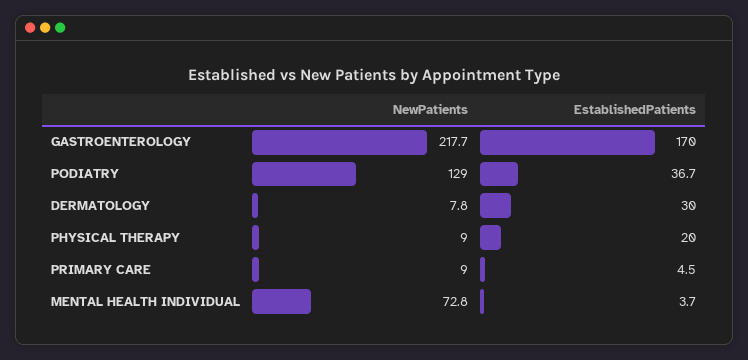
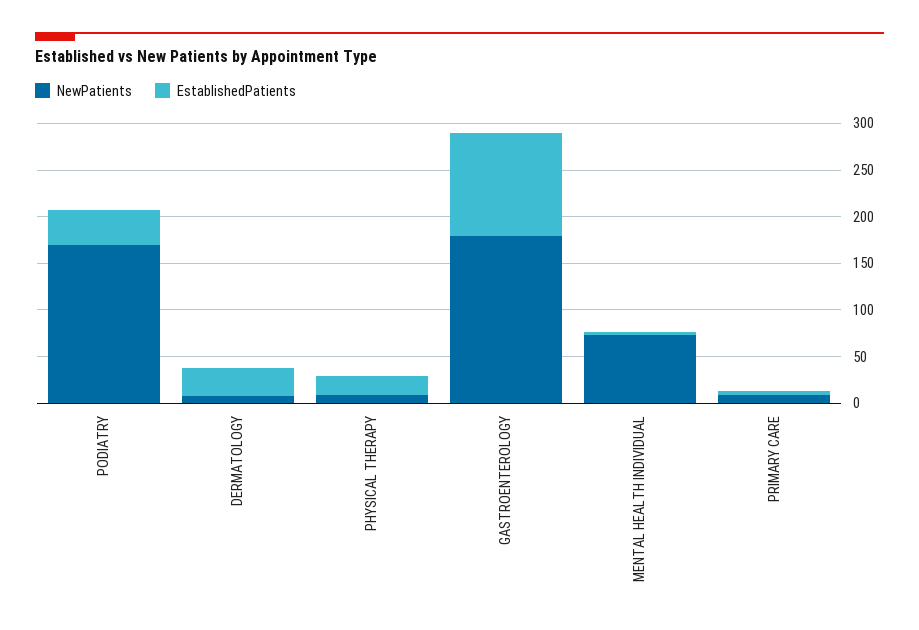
  {
    "NewPatients": {
-     "GASTROENTEROLOGY": 217.7,
+     "GASTROENTEROLOGY": 180,
-     "PODIATRY": 129,
+     "PODIATRY": 170,
      "DERMATOLOGY": 7.8,
      "PHYSICAL THERAPY": 9,
      "PRIMARY CARE": 9,
      "MENTAL HEALTH INDIVIDUAL": 72.8
    },
    "EstablishedPatients": {
-     "GASTROENTEROLOGY": 170,
+     "GASTROENTEROLOGY": 110,
      "PODIATRY": 36.7,
      "DERMATOLOGY": 30,
      "PHYSICAL THERAPY": 20,
      "PRIMARY CARE": 4.5,
      "MENTAL HEALTH INDIVIDUAL": 3.7
    }
  }

